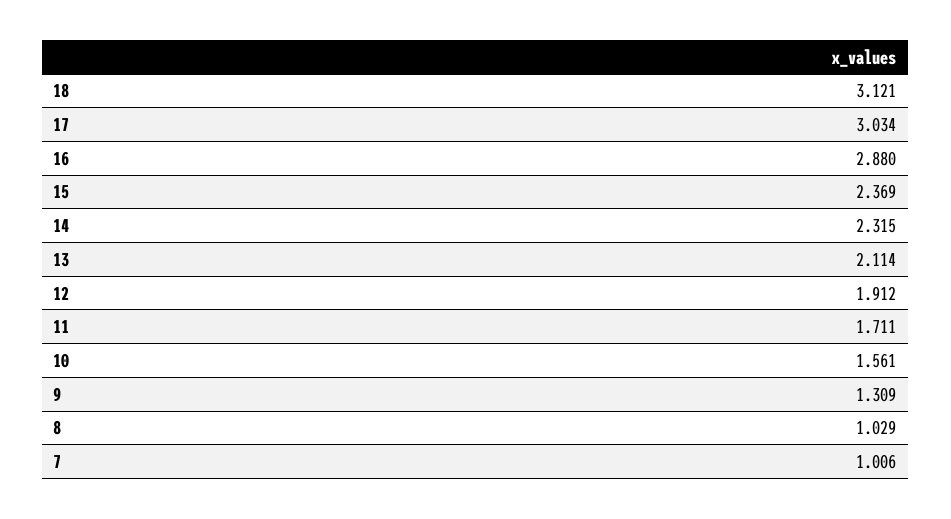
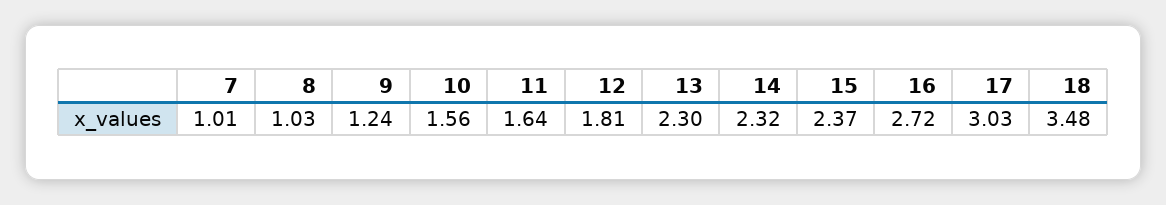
  {
-   "18": 3.121,
+   "18": 3.48,
    "17": 3.034,
-   "16": 2.88,
+   "16": 2.72,
    "15": 2.369,
    "14": 2.315,
-   "13": 2.114,
+   "13": 2.3,
-   "12": 1.912,
+   "12": 1.81,
-   "11": 1.711,
+   "11": 1.64,
    "10": 1.561,
-   "9": 1.309,
+   "9": 1.24,
    "8": 1.029,
    "7": 1.006
  }

